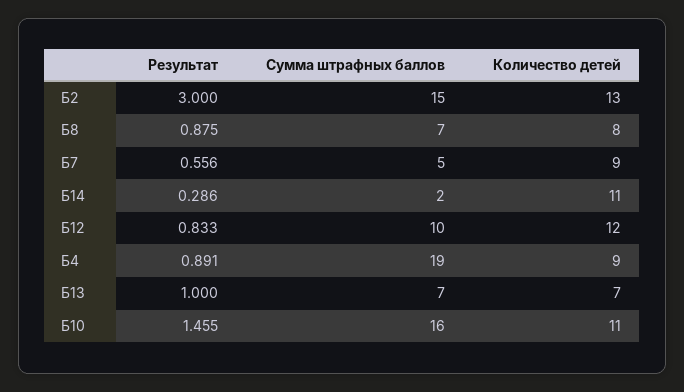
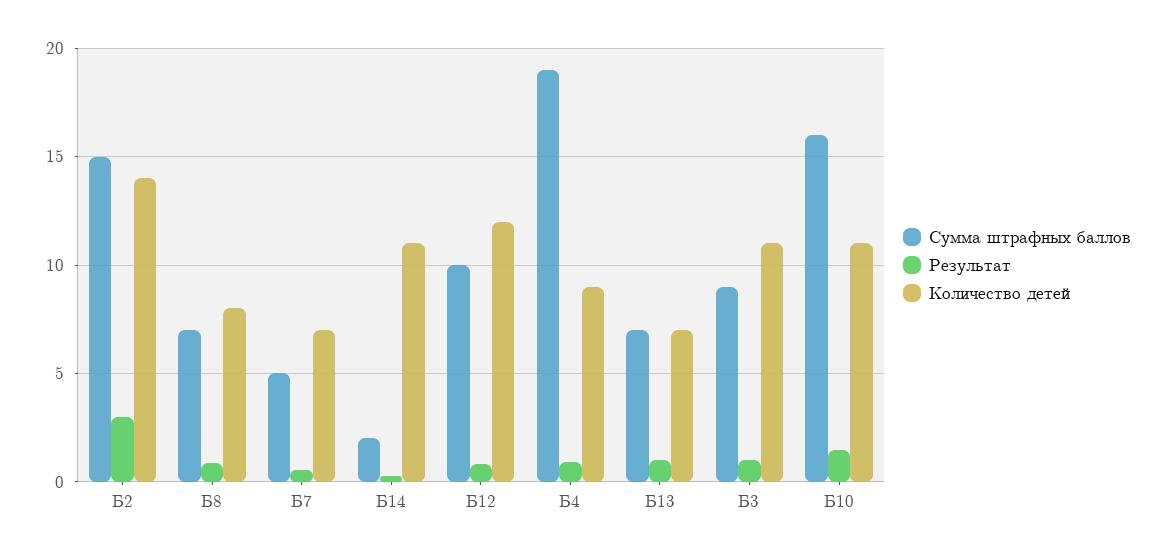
  {
    "Результат": {
      "Б2": 3,
      "Б8": 0.875,
      "Б7": 0.556,
      "Б14": 0.286,
      "Б12": 0.833,
      "Б4": 0.891,
      "Б13": 1,
-     "Б10": 1.455
+     "Б10": 1.455,
+     "Б3": 1
    },
    "Сумма штрафных баллов": {
      "Б2": 15,
      "Б8": 7,
      "Б7": 5,
      "Б14": 2,
      "Б12": 10,
      "Б4": 19,
      "Б13": 7,
-     "Б10": 16
+     "Б10": 16,
+     "Б3": 9
    },
    "Количество детей": {
-     "Б2": 13,
+     "Б2": 14,
      "Б8": 8,
-     "Б7": 9,
+     "Б7": 7,
      "Б14": 11,
      "Б12": 12,
      "Б4": 9,
      "Б13": 7,
-     "Б10": 11
+     "Б10": 11,
+     "Б3": 11
    }
  }

